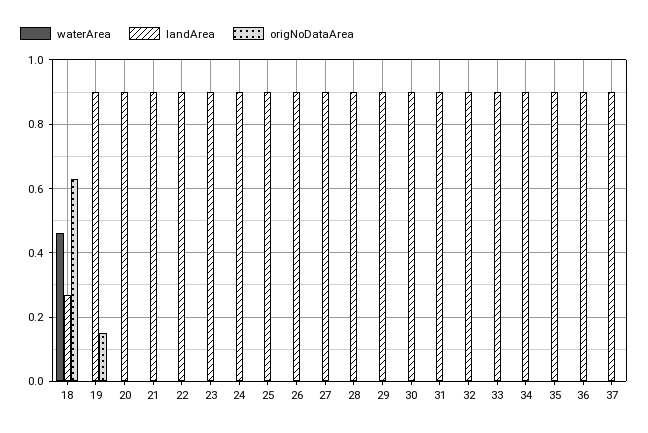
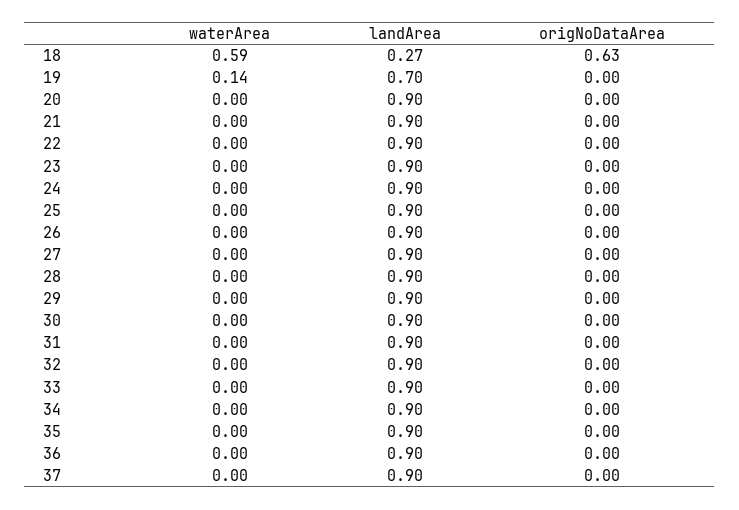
  {
    "waterArea": {
-     "18": 0.45,
+     "18": 0.59,
-     "19": 0,
+     "19": 0.14,
      "20": 0,
      "21": 0,
      "22": 0,
      "23": 0,
      "24": 0,
      "25": 0,
      "26": 0,
      "27": 0,
      "28": 0,
      "29": 0,
      "30": 0,
      "31": 0,
      "32": 0,
      "33": 0,
      "34": 0,
      "35": 0,
      "36": 0,
      "37": 0
    },
    "landArea": {
      "18": 0.27,
-     "19": 0.9,
+     "19": 0.7,
      "20": 0.9,
      "21": 0.9,
      "22": 0.9,
      "23": 0.9,
      "24": 0.9,
      "25": 0.9,
      "26": 0.9,
      "27": 0.9,
      "28": 0.9,
      "29": 0.9,
      "30": 0.9,
      "31": 0.9,
      "32": 0.9,
      "33": 0.9,
      "34": 0.9,
      "35": 0.9,
      "36": 0.9,
      "37": 0.9
    },
    "origNoDataArea": {
      "18": 0.63,
-     "19": 0.15,
+     "19": 0,
      "20": 0,
      "21": 0,
      "22": 0,
      "23": 0,
      "24": 0,
      "25": 0,
      "26": 0,
      "27": 0,
      "28": 0,
      "29": 0,
      "30": 0,
      "31": 0,
      "32": 0,
      "33": 0,
      "34": 0,
      "35": 0,
      "36": 0,
      "37": 0
    }
  }

